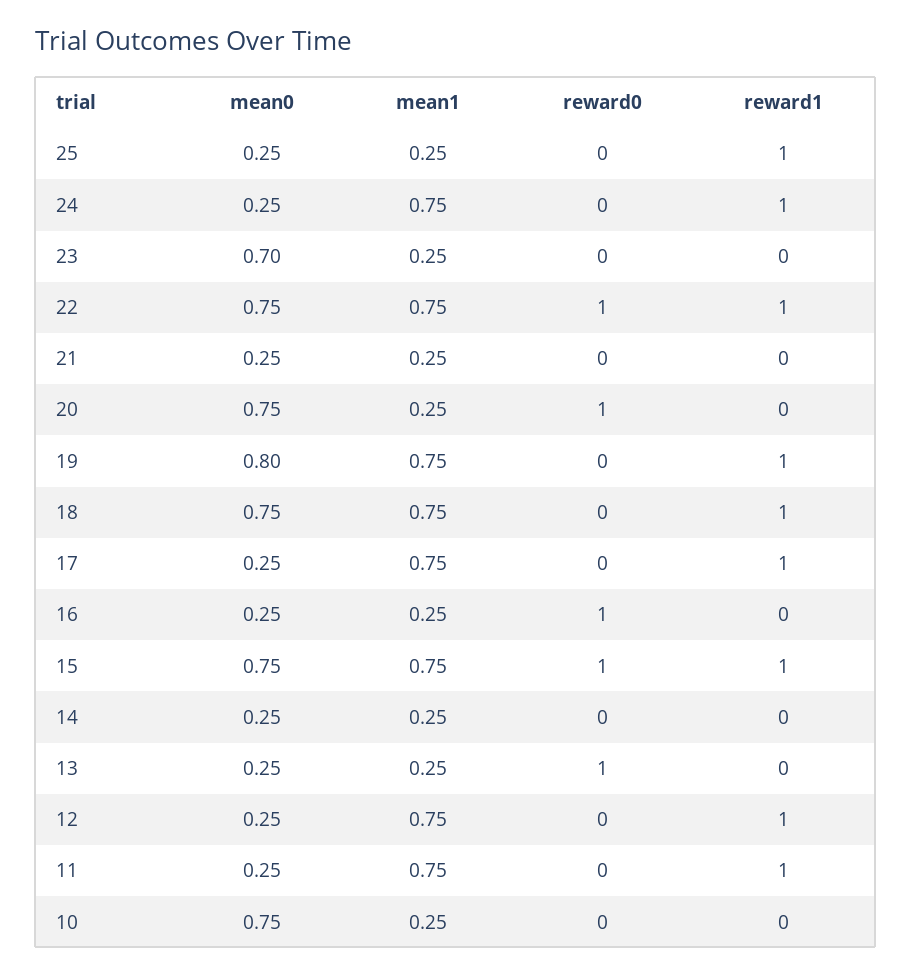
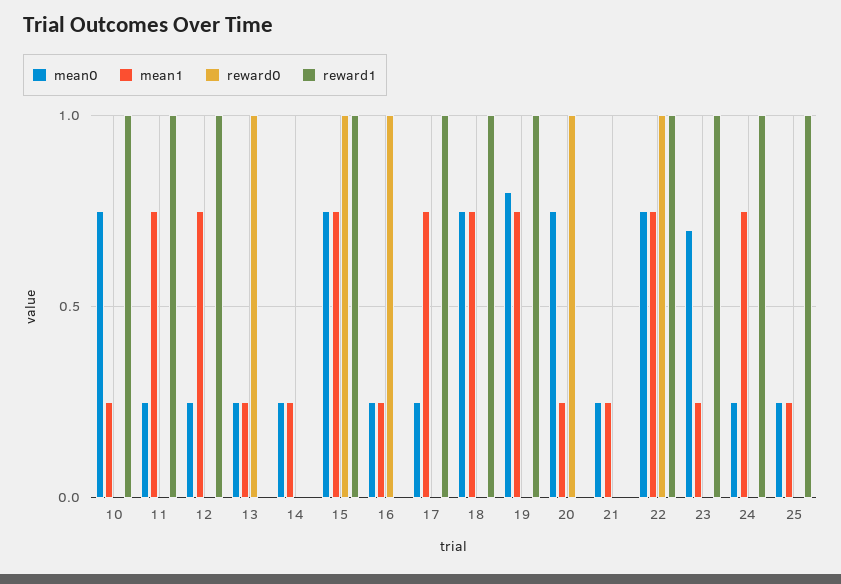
  {
    "mean0": {
      "25": 0.25,
      "24": 0.25,
      "23": 0.7,
      "22": 0.75,
      "21": 0.25,
      "20": 0.75,
      "19": 0.8,
      "18": 0.75,
      "17": 0.25,
      "16": 0.25,
      "15": 0.75,
      "14": 0.25,
      "13": 0.25,
      "12": 0.25,
      "11": 0.25,
      "10": 0.75
    },
    "mean1": {
      "25": 0.25,
      "24": 0.75,
      "23": 0.25,
      "22": 0.75,
      "21": 0.25,
      "20": 0.25,
      "19": 0.75,
      "18": 0.75,
      "17": 0.75,
      "16": 0.25,
      "15": 0.75,
      "14": 0.25,
      "13": 0.25,
      "12": 0.75,
      "11": 0.75,
      "10": 0.25
    },
    "reward0": {
      "25": 0,
      "24": 0,
      "23": 0,
      "22": 1,
      "21": 0,
      "20": 1,
      "19": 0,
      "18": 0,
      "17": 0,
      "16": 1,
      "15": 1,
      "14": 0,
      "13": 1,
      "12": 0,
      "11": 0,
      "10": 0
    },
    "reward1": {
      "25": 1,
      "24": 1,
-     "23": 0,
+     "23": 1,
      "22": 1,
      "21": 0,
      "20": 0,
      "19": 1,
      "18": 1,
      "17": 1,
      "16": 0,
      "15": 1,
      "14": 0,
      "13": 0,
      "12": 1,
      "11": 1,
-     "10": 0
+     "10": 1
    }
  }

